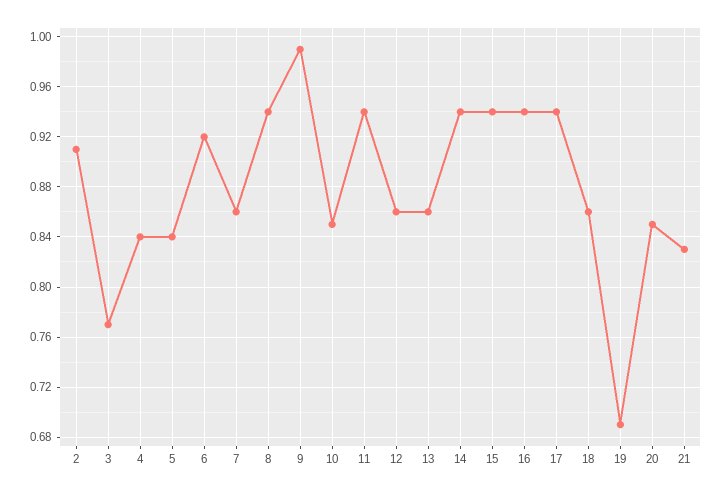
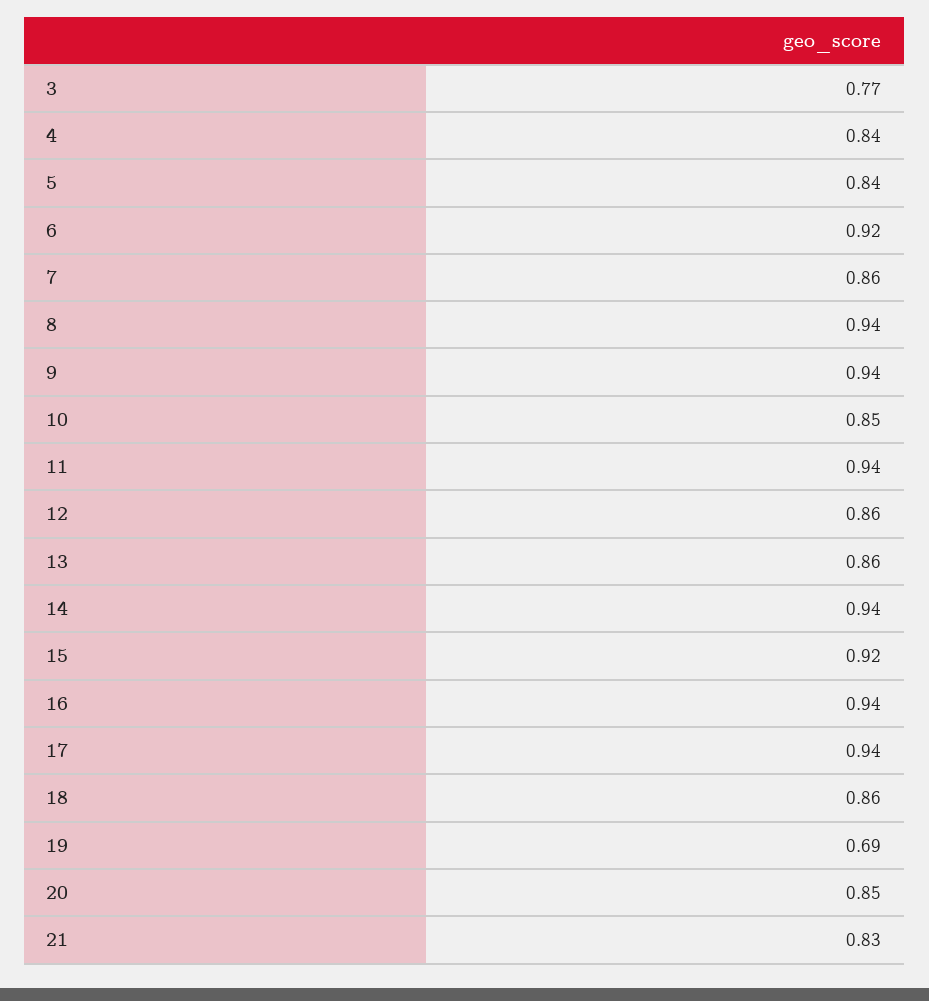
  {
-   "2": 0.91,
    "3": 0.77,
    "4": 0.84,
    "5": 0.84,
    "6": 0.92,
    "7": 0.86,
    "8": 0.94,
-   "9": 0.99,
+   "9": 0.94,
    "10": 0.85,
    "11": 0.94,
    "12": 0.86,
    "13": 0.86,
    "14": 0.94,
-   "15": 0.94,
+   "15": 0.92,
    "16": 0.94,
    "17": 0.94,
    "18": 0.86,
    "19": 0.69,
    "20": 0.85,
    "21": 0.83
  }

